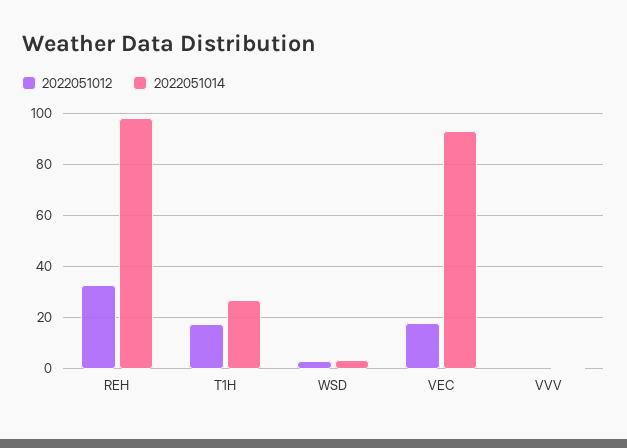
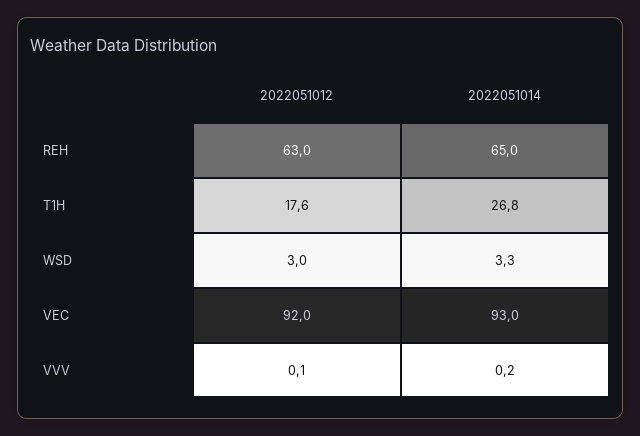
  {
    "2022051012": {
-     "REH": 32.5,
+     "REH": 63,
      "T1H": 17.6,
      "WSD": 3,
-     "VEC": 17.5,
+     "VEC": 92,
      "VVV": 0.1
    },
    "2022051014": {
-     "REH": 97.5,
+     "REH": 65,
      "T1H": 26.8,
      "WSD": 3.3,
      "VEC": 93,
      "VVV": 0.2
    }
  }

